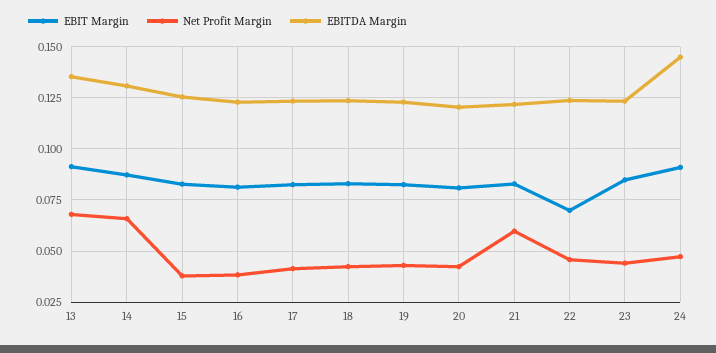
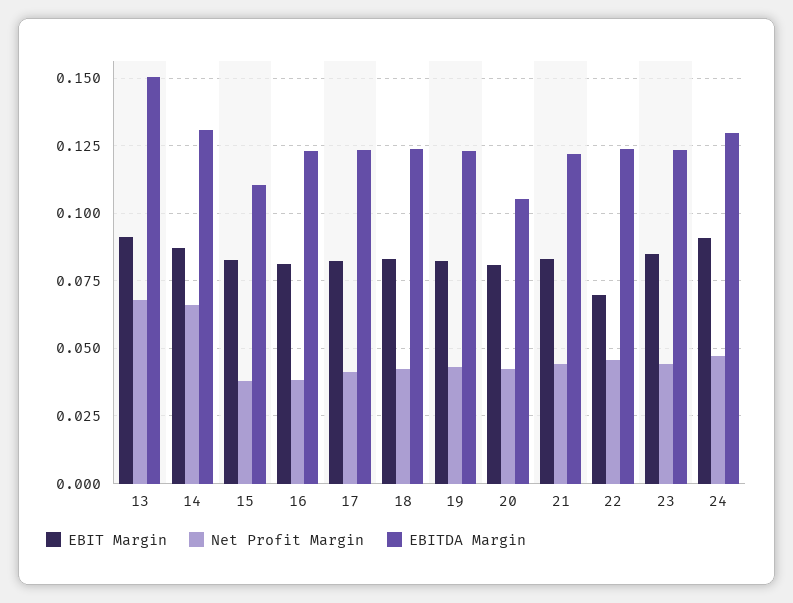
  {
    "EBIT Margin": {
      "13": 0.0925,
      "14": 0.0875,
      "15": 0.0825,
      "16": 0.0825,
      "17": 0.0825,
      "18": 0.0825,
      "19": 0.0825,
      "20": 0.08,
      "21": 0.0825,
      "22": 0.07,
      "23": 0.085,
      "24": 0.09
    },
    "Net Profit Margin": {
      "13": 0.0675,
      "14": 0.065,
      "15": 0.0375,
      "16": 0.0375,
      "17": 0.0425,
      "18": 0.0425,
      "19": 0.0425,
      "20": 0.0425,
-     "21": 0.06,
+     "21": 0.045,
      "22": 0.045,
      "23": 0.045,
      "24": 0.0475
    },
    "EBITDA Margin": {
-     "13": 0.135,
+     "13": 0.15,
      "14": 0.13,
-     "15": 0.125,
+     "15": 0.11,
      "16": 0.1225,
      "17": 0.1225,
      "18": 0.1225,
      "19": 0.1225,
-     "20": 0.12,
+     "20": 0.105,
      "21": 0.1225,
      "22": 0.125,
      "23": 0.1225,
-     "24": 0.145
+     "24": 0.13
    }
  }

